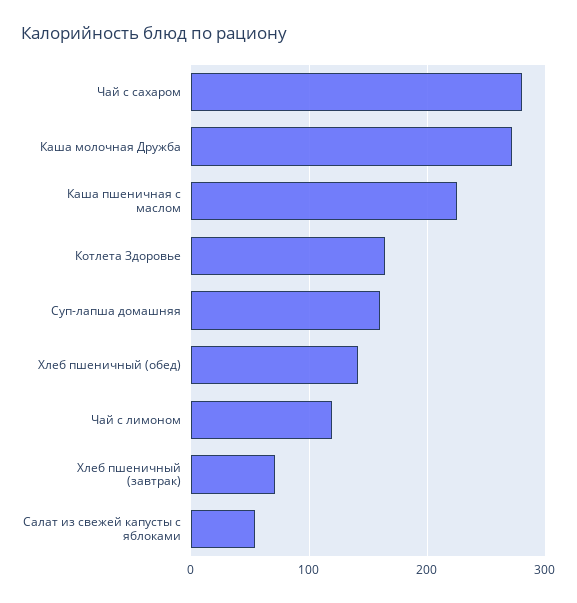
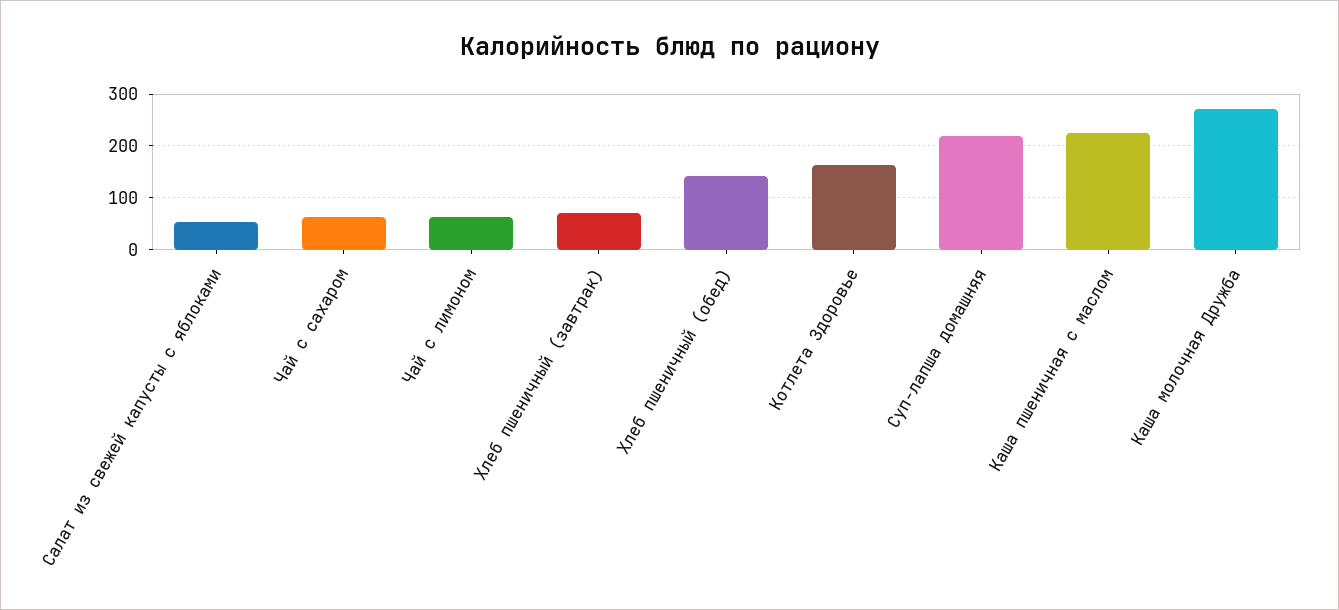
  {
-   "Чай с сахаром": 280,
+   "Чай с сахаром": 60,
    "Каша молочная Дружба": 270,
    "Каша пшеничная с маслом": 230,
    "Котлета Здоровье": 160,
-   "Суп-лапша домашняя": 160,
+   "Суп-лапша домашняя": 220,
    "Хлеб пшеничный (обед)": 140,
-   "Чай с лимоном": 120,
+   "Чай с лимоном": 60,
    "Хлеб пшеничный (завтрак)": 70,
    "Салат из свежей капусты с яблоками": 50
  }

